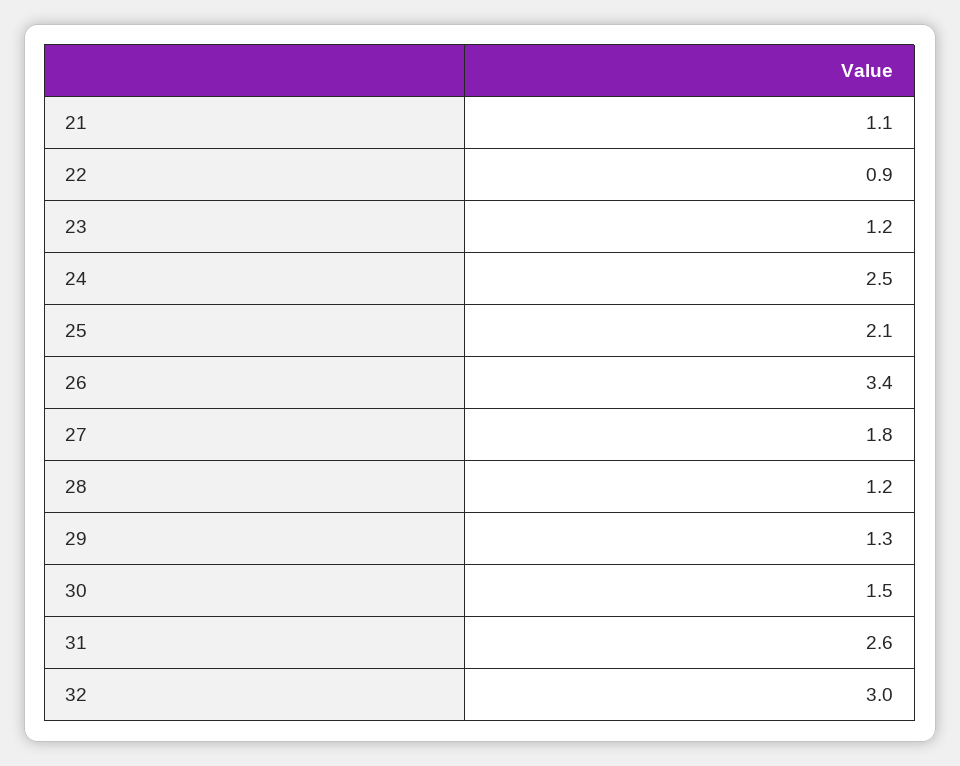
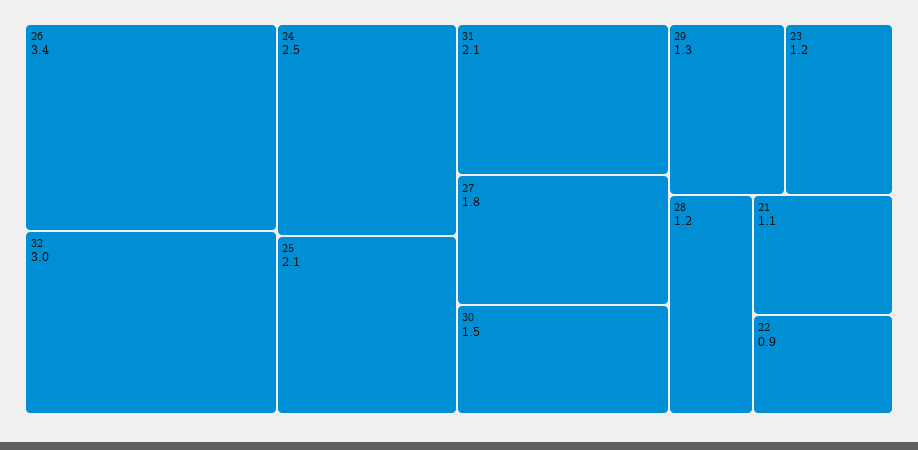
  {
    "21": 1.1,
    "22": 0.9,
    "23": 1.2,
    "24": 2.5,
    "25": 2.1,
    "26": 3.4,
    "27": 1.8,
    "28": 1.2,
    "29": 1.3,
    "30": 1.5,
-   "31": 2.6,
+   "31": 2.1,
    "32": 3
  }

